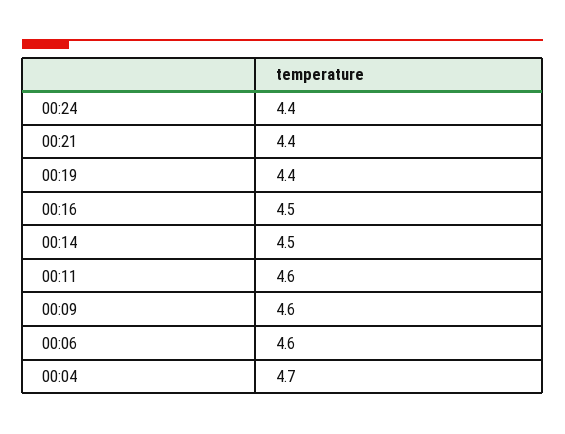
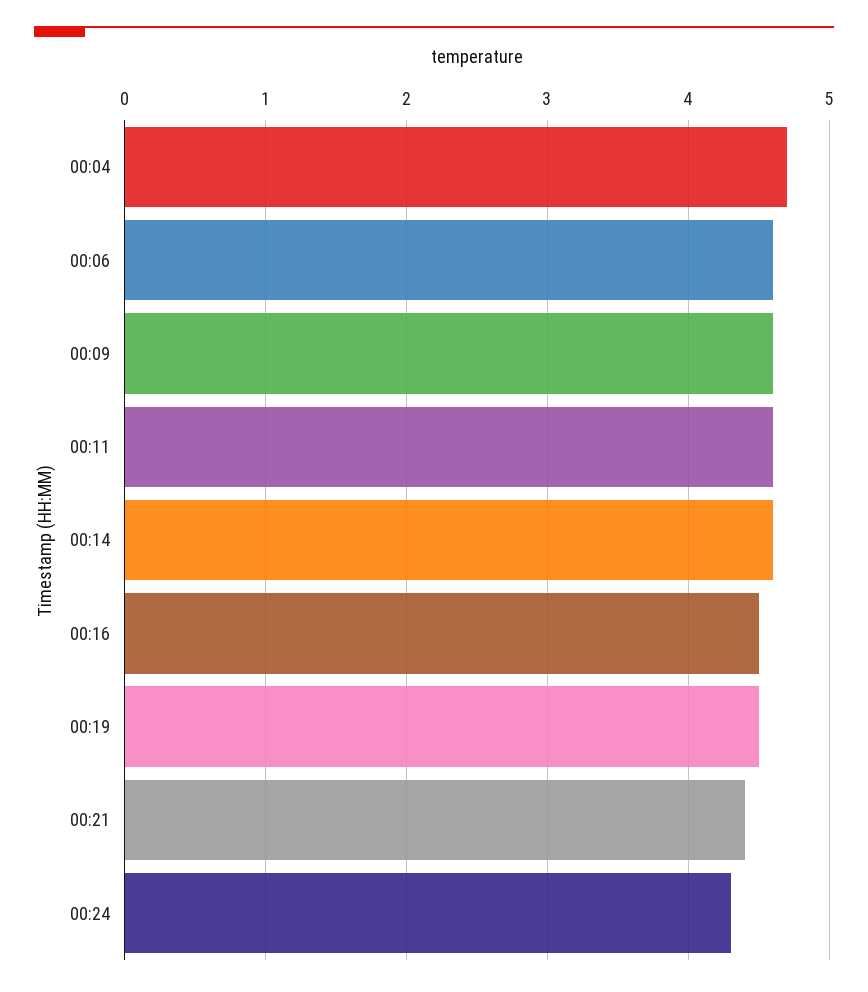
  {
-   "00:24": 4.4,
+   "00:24": 4.3,
    "00:21": 4.4,
-   "00:19": 4.4,
+   "00:19": 4.5,
    "00:16": 4.5,
-   "00:14": 4.5,
+   "00:14": 4.6,
    "00:11": 4.6,
    "00:09": 4.6,
    "00:06": 4.6,
    "00:04": 4.7
  }

